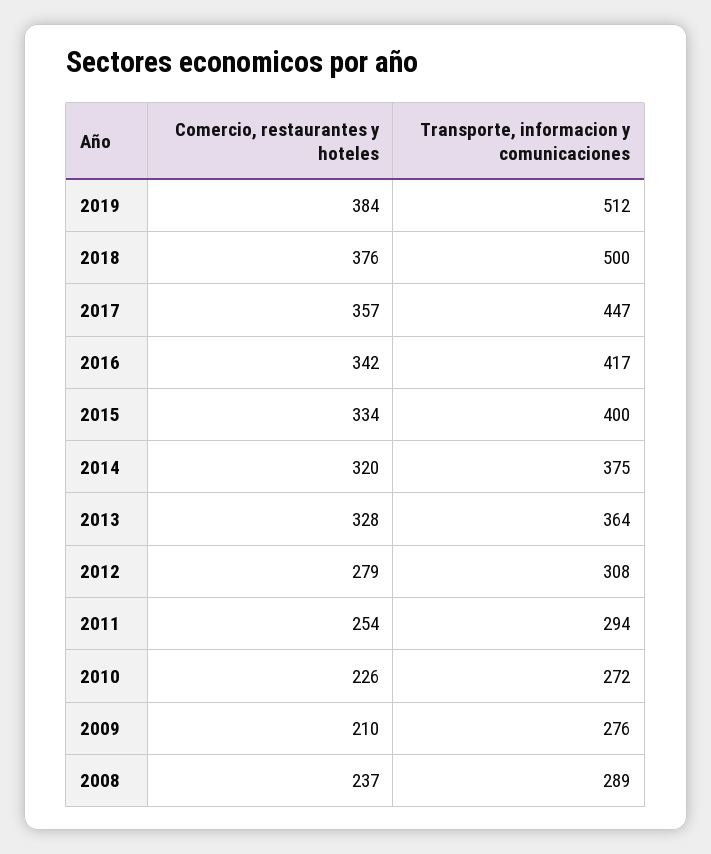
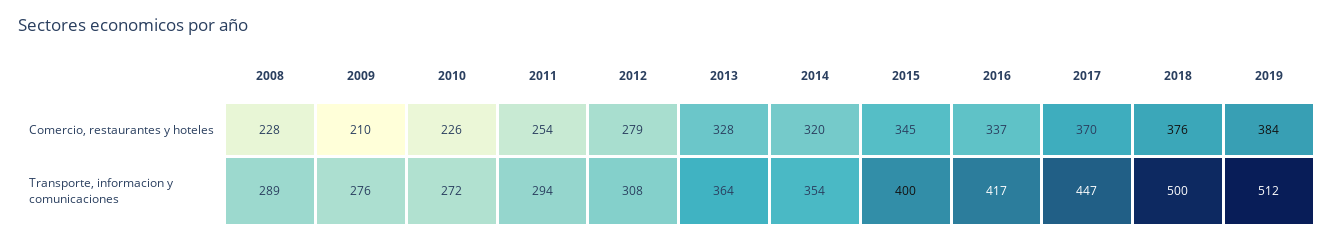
  {
    "Comercio, restaurantes y hoteles": {
      "2019": 384,
      "2018": 376,
-     "2017": 357,
+     "2017": 370,
-     "2016": 342,
+     "2016": 337,
-     "2015": 334,
+     "2015": 345,
      "2014": 320,
      "2013": 328,
      "2012": 279,
      "2011": 254,
      "2010": 226,
      "2009": 210,
-     "2008": 237
+     "2008": 228
    },
    "Transporte, informacion y comunicaciones": {
      "2019": 512,
      "2018": 500,
      "2017": 447,
      "2016": 417,
      "2015": 400,
-     "2014": 375,
+     "2014": 354,
      "2013": 364,
      "2012": 308,
      "2011": 294,
      "2010": 272,
      "2009": 276,
      "2008": 289
    }
  }

